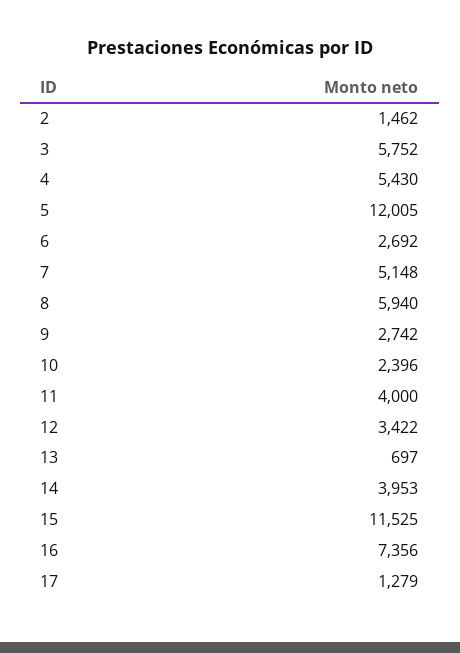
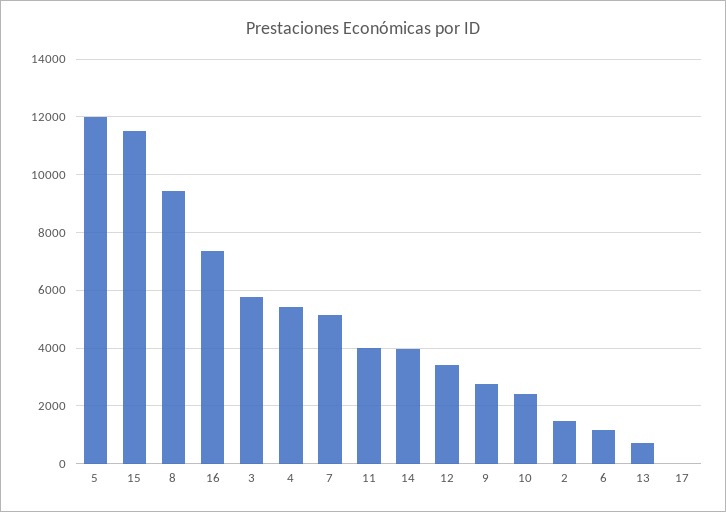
  {
    "2": 1462,
    "3": 5752,
    "4": 5430,
    "5": 12005,
-   "6": 2692,
+   "6": 1250,
    "7": 5148,
-   "8": 5940,
+   "8": 9500,
    "9": 2742,
    "10": 2396,
    "11": 4000,
    "12": 3422,
    "13": 697,
    "14": 3953,
    "15": 11525,
    "16": 7356,
-   "17": 1279
+   "17": 0
  }

